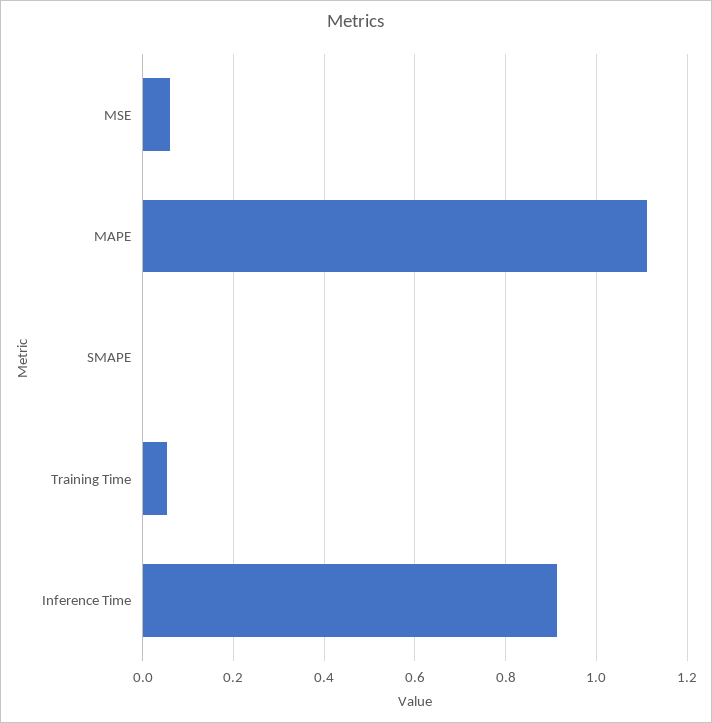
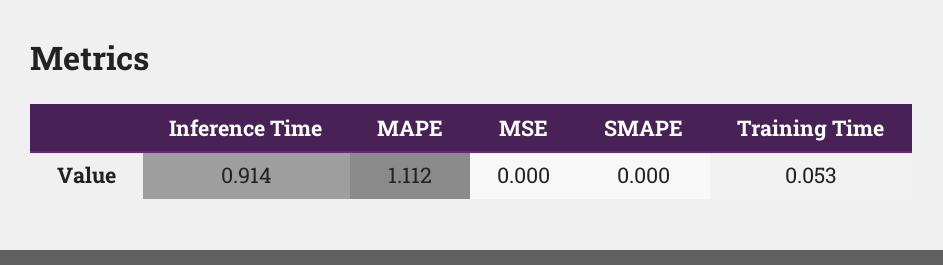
  {
-   "MSE": 0.06,
+   "MSE": 0,
    "MAPE": 1.112,
    "SMAPE": 0,
    "Training Time": 0.053,
    "Inference Time": 0.914
  }

